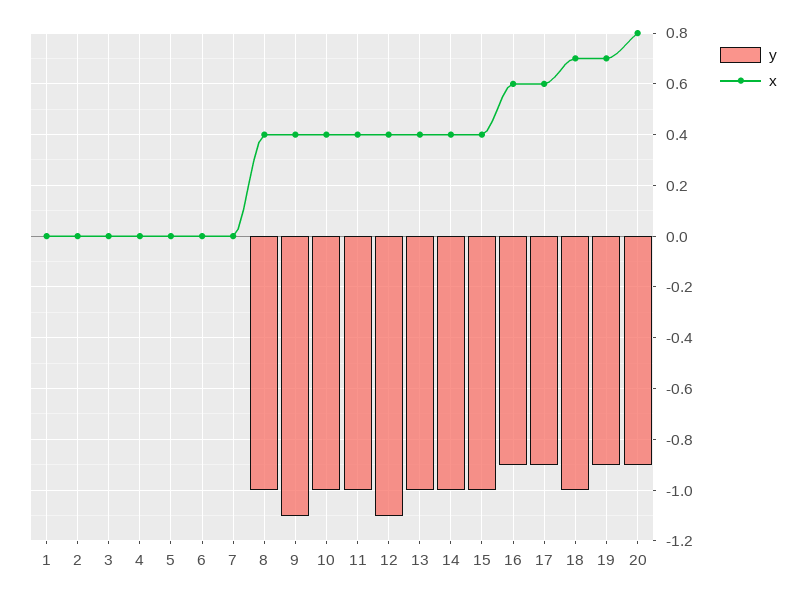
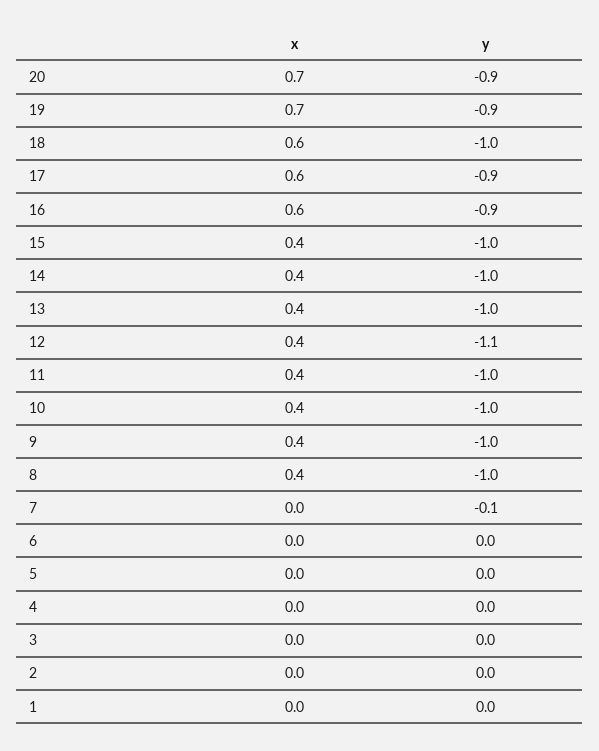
  {
    "y": {
      "1": 0,
      "2": 0,
      "3": 0,
      "4": 0,
      "5": 0,
      "6": 0,
-     "7": 0,
+     "7": -0.1,
      "8": -1,
-     "9": -1.1,
+     "9": -1,
      "10": -1,
      "11": -1,
      "12": -1.1,
      "13": -1,
      "14": -1,
      "15": -1,
      "16": -0.9,
      "17": -0.9,
      "18": -1,
      "19": -0.9,
      "20": -0.9
    },
    "x": {
      "1": 0,
      "2": 0,
      "3": 0,
      "4": 0,
      "5": 0,
      "6": 0,
      "7": 0,
      "8": 0.4,
      "9": 0.4,
      "10": 0.4,
      "11": 0.4,
      "12": 0.4,
      "13": 0.4,
      "14": 0.4,
      "15": 0.4,
      "16": 0.6,
      "17": 0.6,
-     "18": 0.7,
+     "18": 0.6,
      "19": 0.7,
-     "20": 0.8
+     "20": 0.7
    }
  }

